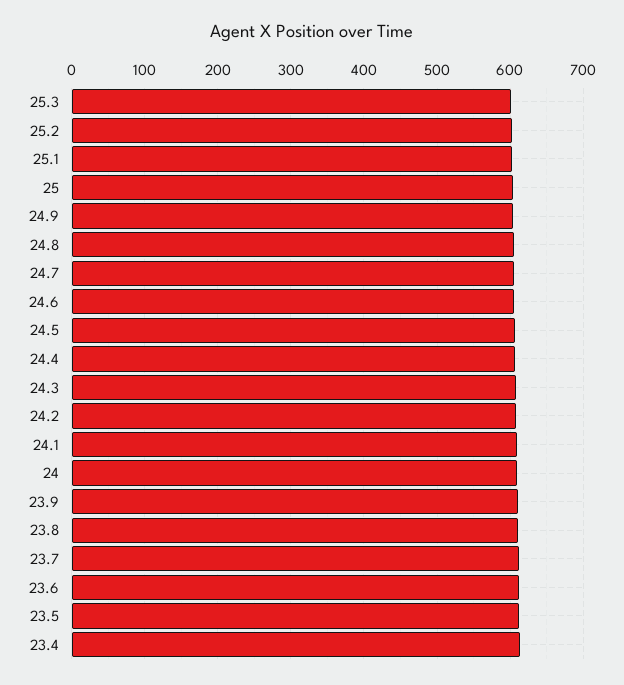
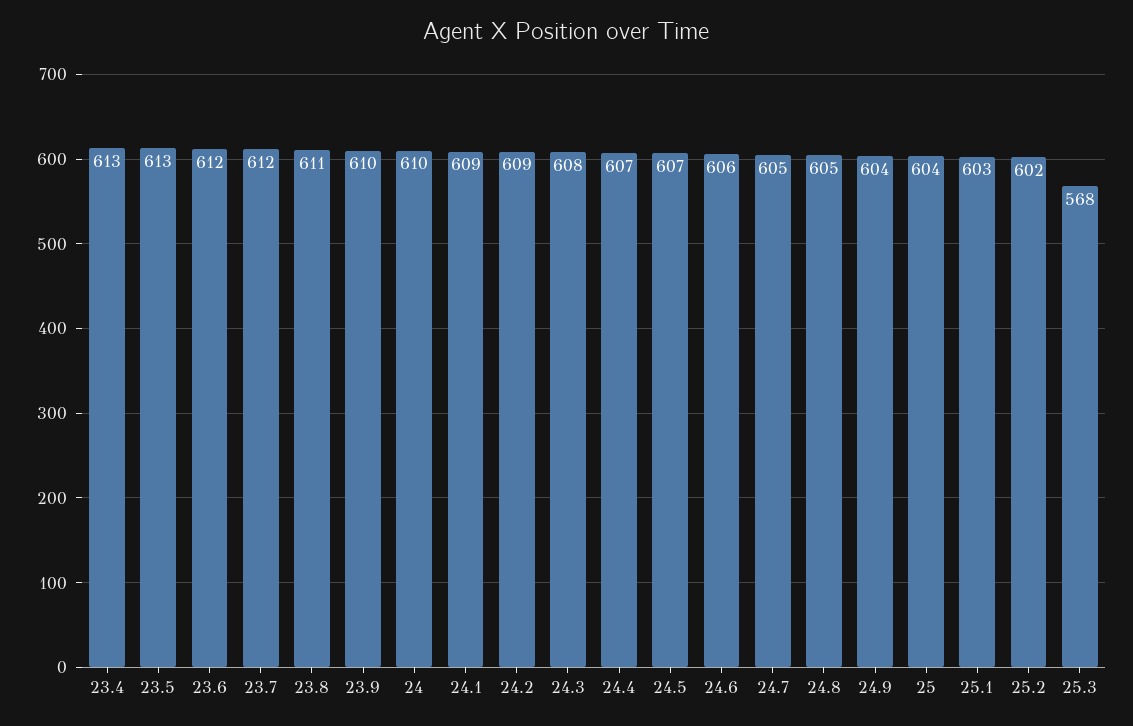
  {
-   "25.3": 600,
+   "25.3": 568,
    "25.2": 602,
    "25.1": 603,
    "25": 604,
    "24.9": 604,
    "24.8": 605,
    "24.7": 605,
    "24.6": 606,
    "24.5": 607,
    "24.4": 607,
    "24.3": 608,
    "24.2": 609,
    "24.1": 609,
    "24": 610,
    "23.9": 610,
    "23.8": 611,
    "23.7": 612,
    "23.6": 612,
    "23.5": 613,
    "23.4": 613
  }

